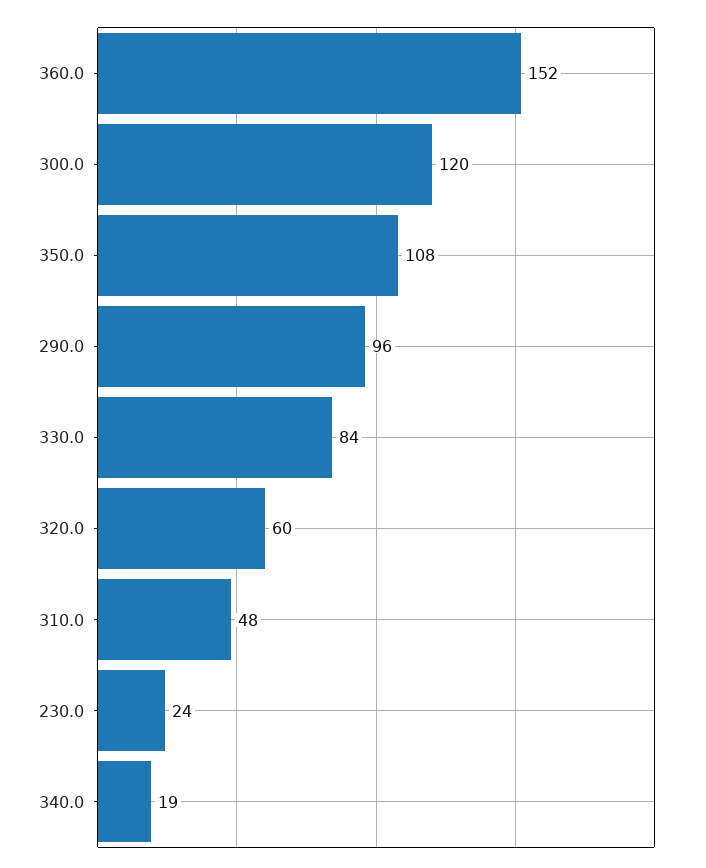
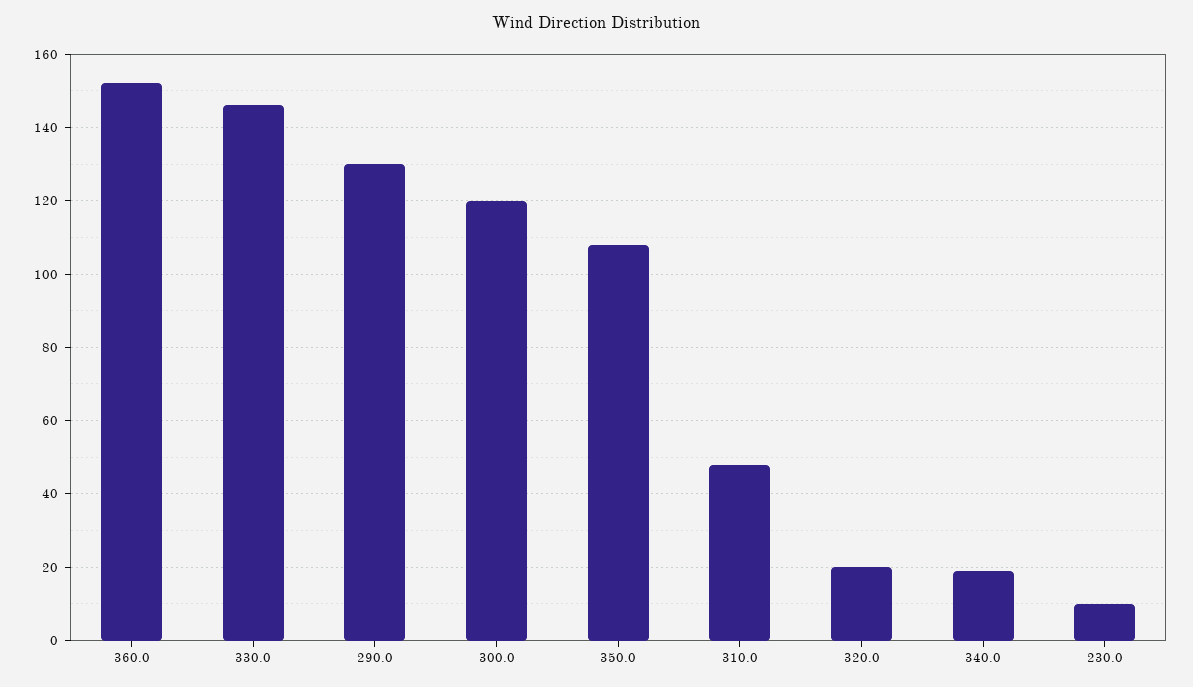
  {
    "360.0": 152,
    "300.0": 120,
    "350.0": 108,
-   "290.0": 96,
+   "290.0": 130,
-   "330.0": 84,
+   "330.0": 145,
-   "320.0": 60,
+   "320.0": 20,
    "310.0": 48,
-   "230.0": 24,
+   "230.0": 10,
    "340.0": 19
  }

